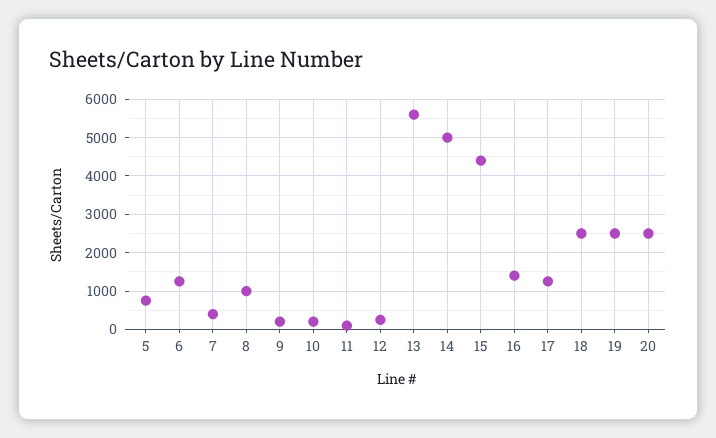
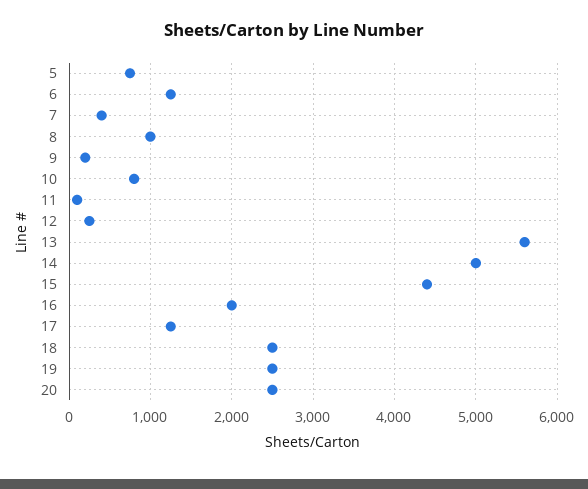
  {
    "5": 800,
    "6": 1300,
    "7": 400,
    "8": 1000,
    "9": 200,
-   "10": 200,
+   "10": 800,
    "11": 100,
    "12": 300,
    "13": 5600,
    "14": 5000,
    "15": 4400,
-   "16": 1400,
+   "16": 2000,
    "17": 1300,
    "18": 2500,
    "19": 2500,
    "20": 2500
  }

